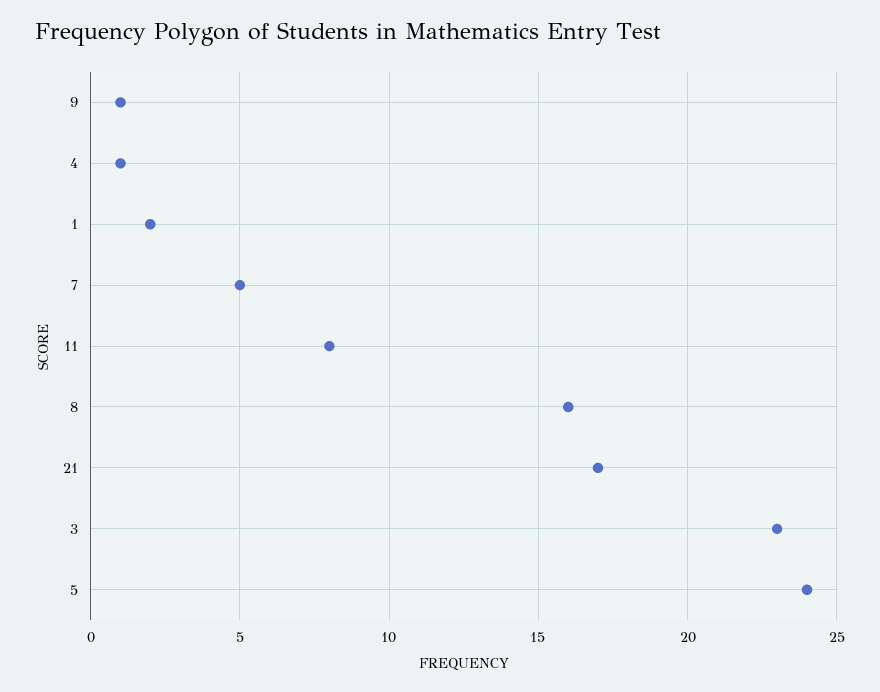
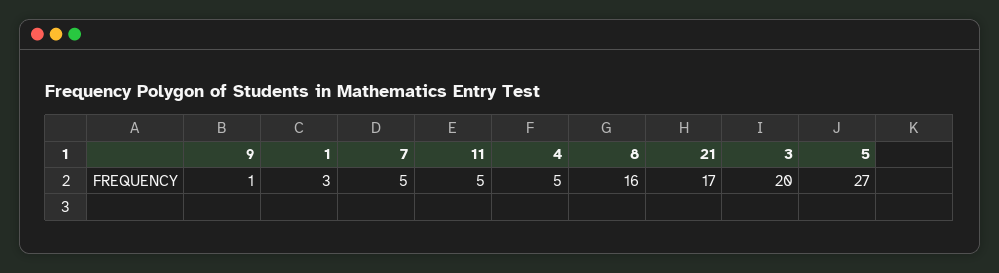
  {
    "9": 1,
-   "4": 1,
+   "4": 5,
-   "1": 2,
+   "1": 3,
    "7": 5,
-   "11": 8,
+   "11": 5,
    "8": 16,
    "21": 17,
-   "3": 23,
+   "3": 20,
-   "5": 24
+   "5": 27
  }

